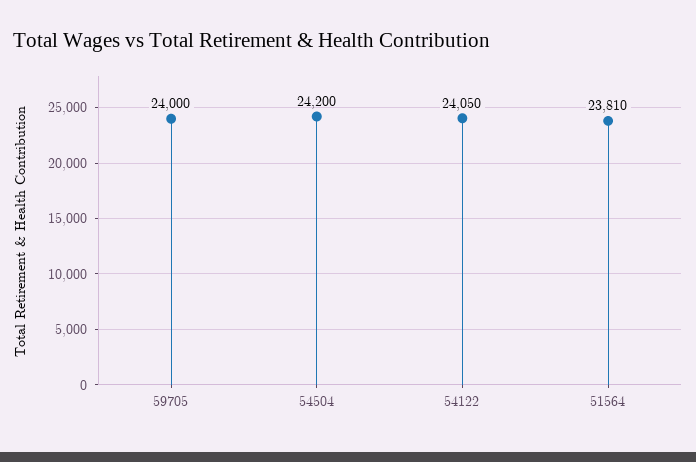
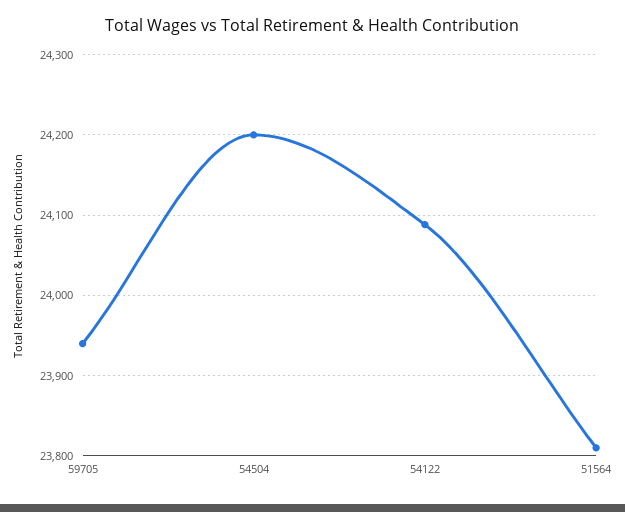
  {
-   "59705": 24000,
+   "59705": 23940,
    "54504": 24200,
-   "54122": 24050,
+   "54122": 24090,
    "51564": 23810
  }

